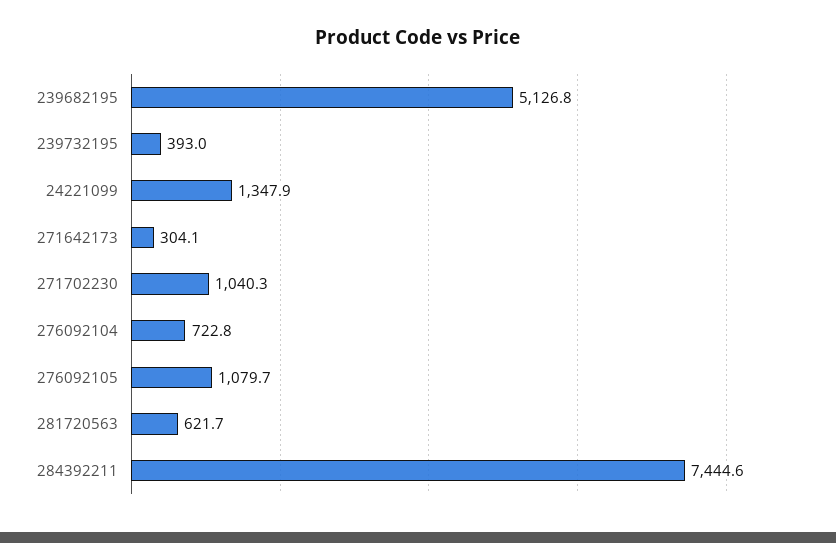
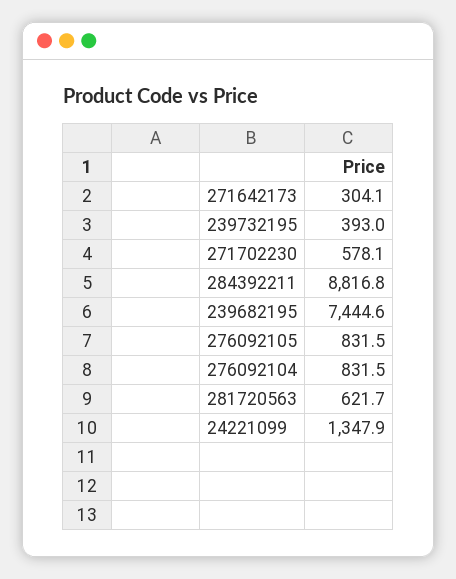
  {
-   "239682195": 5126.8,
+   "239682195": 7444.6,
    "239732195": 393,
    "24221099": 1347.9,
    "271642173": 304.1,
-   "271702230": 1040.3,
+   "271702230": 578.1,
-   "276092104": 722.8,
+   "276092104": 831.5,
-   "276092105": 1079.7,
+   "276092105": 831.5,
    "281720563": 621.7,
-   "284392211": 7444.6
+   "284392211": 8816.8
  }

